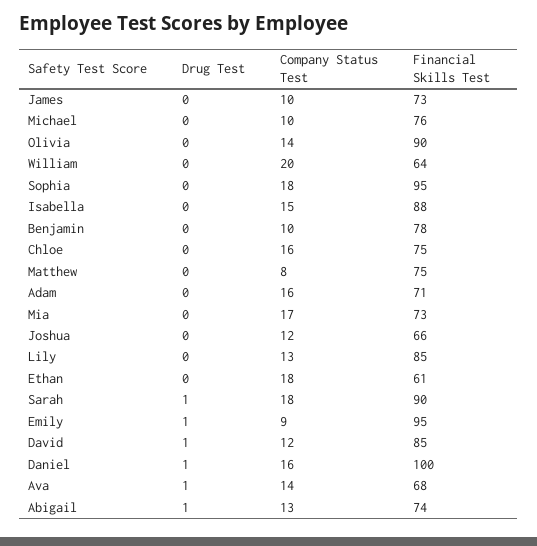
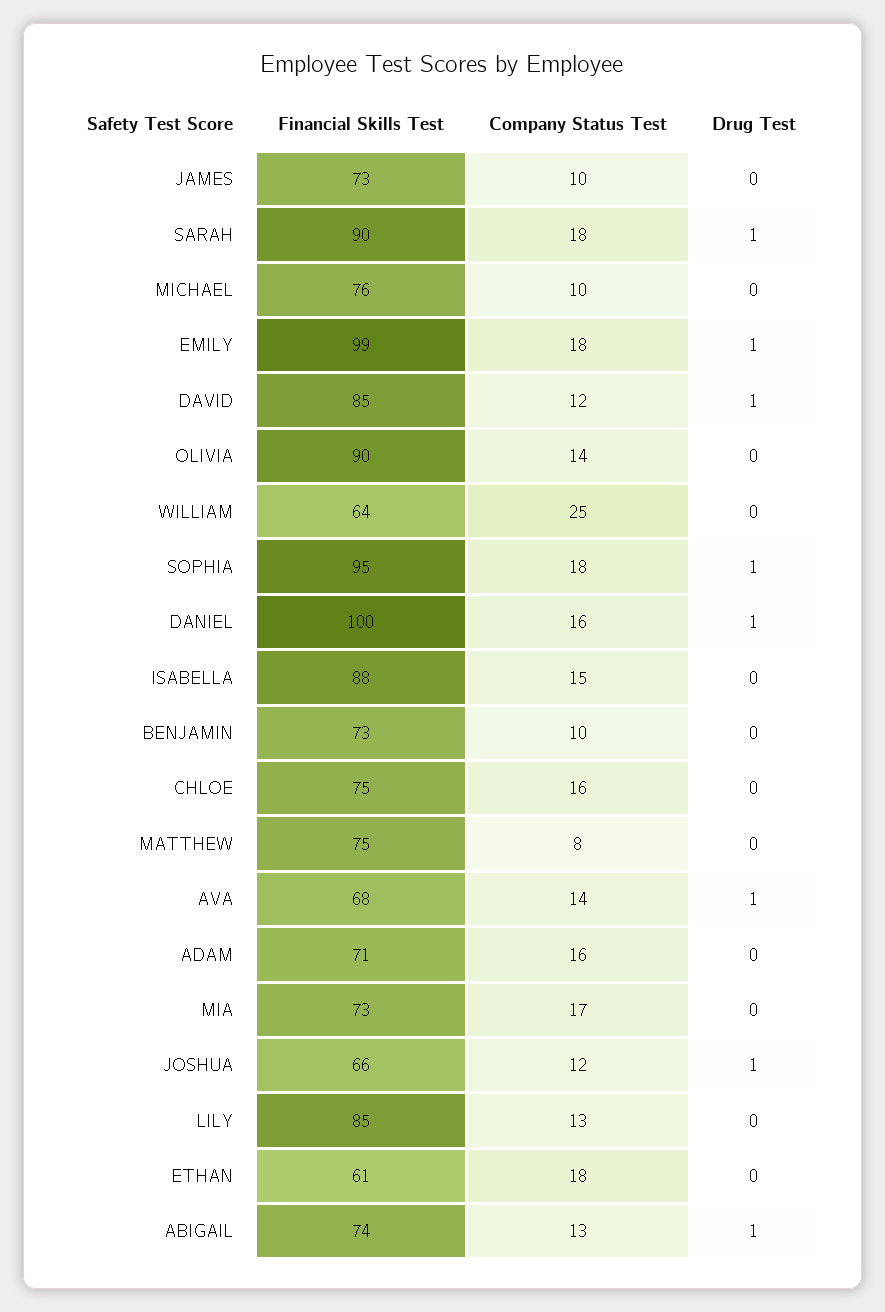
  {
    "Drug Test": {
      "James": 0,
      "Michael": 0,
      "Olivia": 0,
      "William": 0,
-     "Sophia": 0,
+     "Sophia": 1,
      "Isabella": 0,
      "Benjamin": 0,
      "Chloe": 0,
      "Matthew": 0,
      "Adam": 0,
      "Mia": 0,
-     "Joshua": 0,
+     "Joshua": 1,
      "Lily": 0,
      "Ethan": 0,
      "Sarah": 1,
      "Emily": 1,
      "David": 1,
      "Daniel": 1,
      "Ava": 1,
      "Abigail": 1
    },
    "Company Status Test": {
      "James": 10,
      "Michael": 10,
      "Olivia": 14,
-     "William": 20,
+     "William": 25,
      "Sophia": 18,
      "Isabella": 15,
      "Benjamin": 10,
      "Chloe": 16,
      "Matthew": 8,
      "Adam": 16,
      "Mia": 17,
      "Joshua": 12,
      "Lily": 13,
      "Ethan": 18,
      "Sarah": 18,
-     "Emily": 9,
+     "Emily": 18,
      "David": 12,
      "Daniel": 16,
      "Ava": 14,
      "Abigail": 13
    },
    "Financial Skills Test": {
      "James": 73,
      "Michael": 76,
      "Olivia": 90,
      "William": 64,
      "Sophia": 95,
      "Isabella": 88,
-     "Benjamin": 78,
+     "Benjamin": 73,
      "Chloe": 75,
      "Matthew": 75,
      "Adam": 71,
      "Mia": 73,
      "Joshua": 66,
      "Lily": 85,
      "Ethan": 61,
      "Sarah": 90,
-     "Emily": 95,
+     "Emily": 99,
      "David": 85,
      "Daniel": 100,
      "Ava": 68,
      "Abigail": 74
    }
  }

